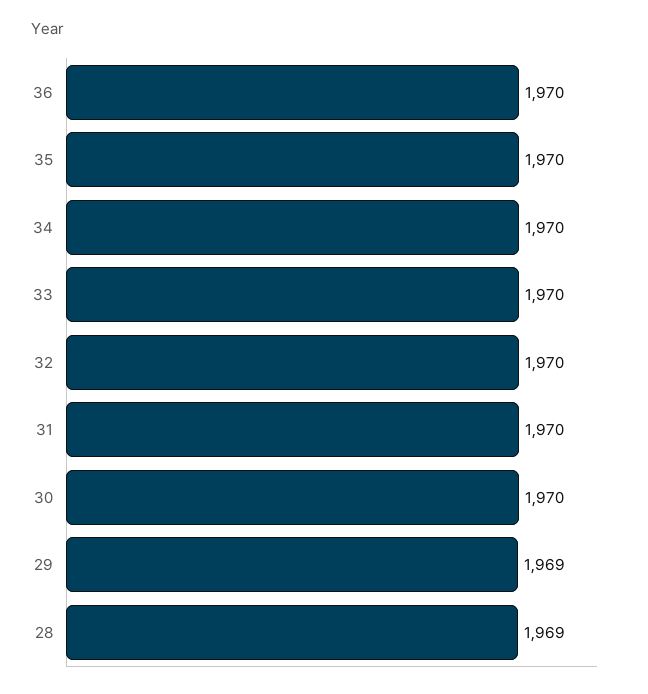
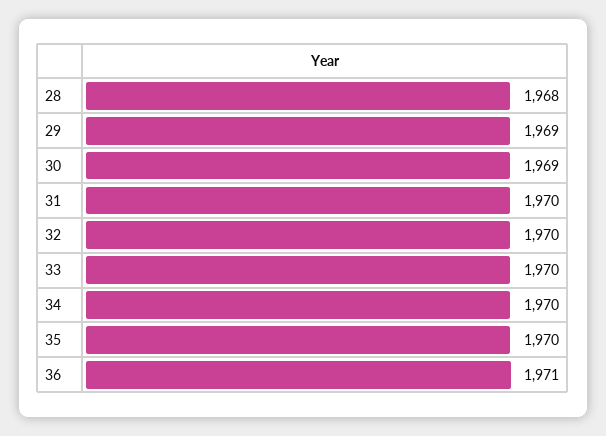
  {
-   "36": 1970,
+   "36": 1971,
    "35": 1970,
    "34": 1970,
    "33": 1970,
    "32": 1970,
    "31": 1970,
-   "30": 1970,
+   "30": 1969,
    "29": 1969,
-   "28": 1969
+   "28": 1968
  }

